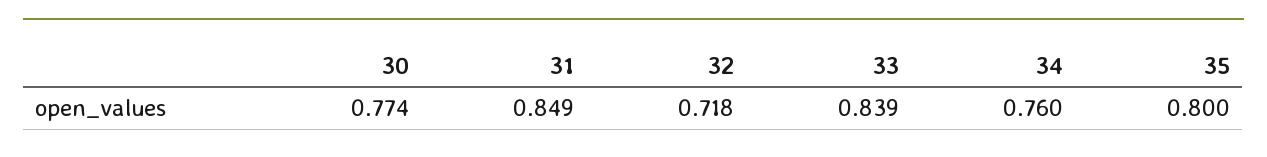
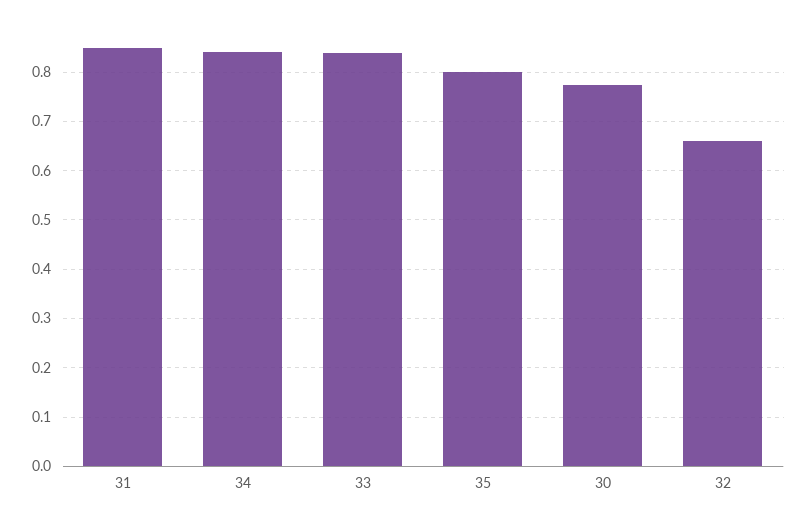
  {
    "30": 0.774,
    "31": 0.849,
-   "32": 0.718,
+   "32": 0.66,
    "33": 0.839,
-   "34": 0.76,
+   "34": 0.84,
    "35": 0.8
  }

